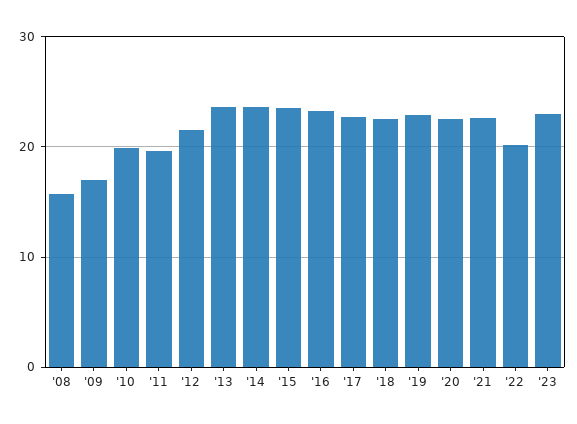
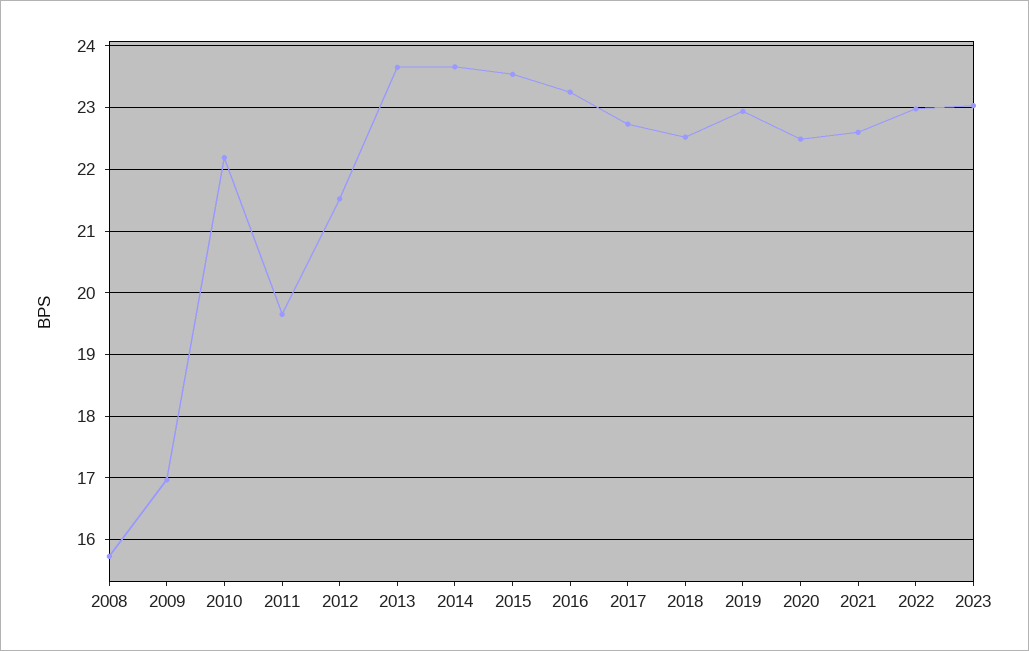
  {
    "'08": 15.7,
    "'09": 17,
-   "'10": 20,
+   "'10": 22.2,
    "'11": 19.7,
    "'12": 21.5,
    "'13": 23.7,
    "'14": 23.7,
    "'15": 23.5,
    "'16": 23.3,
    "'17": 22.7,
    "'18": 22.5,
    "'19": 22.9,
    "'20": 22.5,
    "'21": 22.6,
-   "'22": 20,
+   "'22": 23,
    "'23": 23
  }

